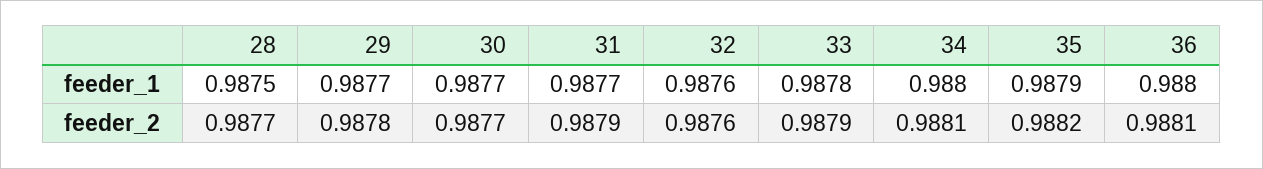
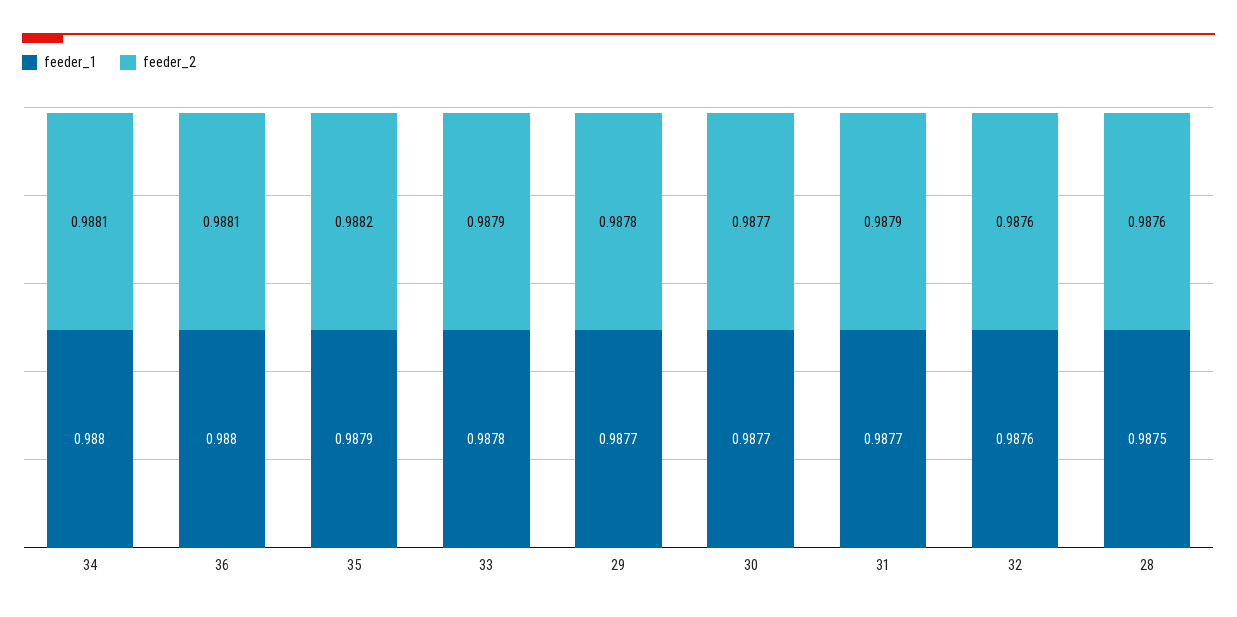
  {
    "feeder_1": {
      "28": 0.9875,
      "29": 0.9877,
      "30": 0.9877,
      "31": 0.9877,
      "32": 0.9876,
      "33": 0.9878,
      "34": 0.988,
      "35": 0.9879,
      "36": 0.988
    },
    "feeder_2": {
-     "28": 0.9877,
+     "28": 0.9876,
      "29": 0.9878,
      "30": 0.9877,
      "31": 0.9879,
      "32": 0.9876,
      "33": 0.9879,
      "34": 0.9881,
      "35": 0.9882,
      "36": 0.9881
    }
  }

